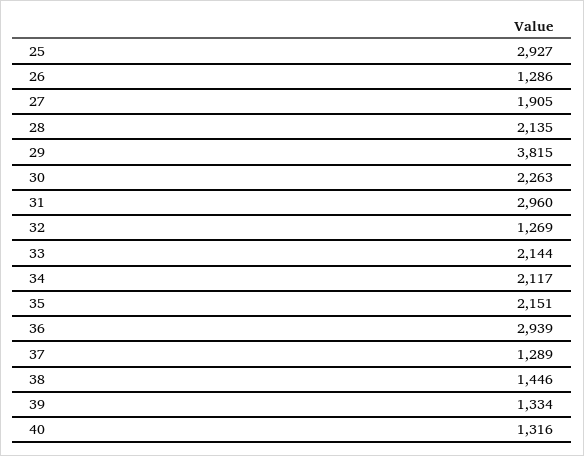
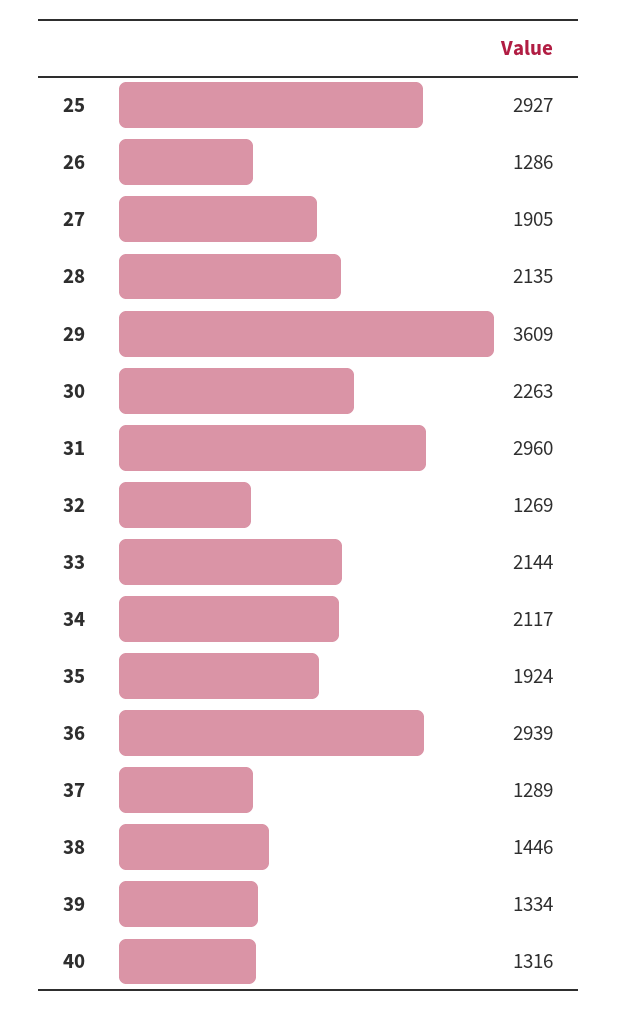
  {
    "25": 2927,
    "26": 1286,
    "27": 1905,
    "28": 2135,
-   "29": 3815,
+   "29": 3609,
    "30": 2263,
    "31": 2960,
    "32": 1269,
    "33": 2144,
    "34": 2117,
-   "35": 2151,
+   "35": 1924,
    "36": 2939,
    "37": 1289,
    "38": 1446,
    "39": 1334,
    "40": 1316
  }

